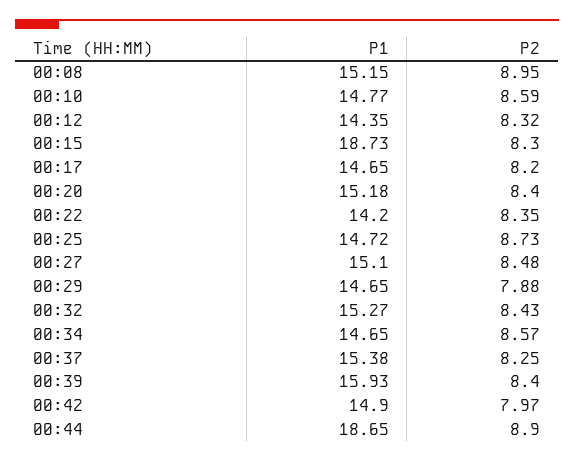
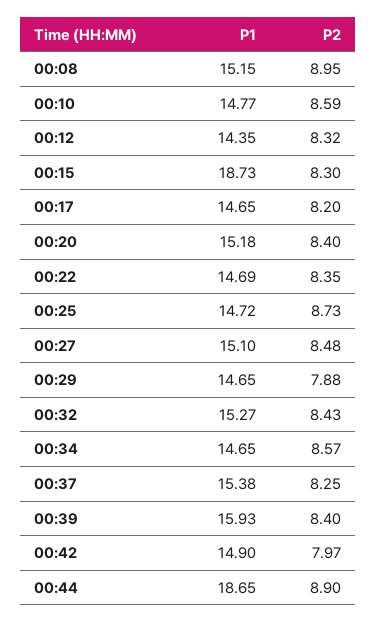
  {
    "P1": {
      "00:08": 15.15,
      "00:10": 14.77,
      "00:12": 14.35,
      "00:15": 18.73,
      "00:17": 14.65,
      "00:20": 15.18,
-     "00:22": 14.2,
+     "00:22": 14.69,
      "00:25": 14.72,
      "00:27": 15.1,
      "00:29": 14.65,
      "00:32": 15.27,
      "00:34": 14.65,
      "00:37": 15.38,
      "00:39": 15.93,
      "00:42": 14.9,
      "00:44": 18.65
    },
    "P2": {
      "00:08": 8.95,
      "00:10": 8.59,
      "00:12": 8.32,
      "00:15": 8.3,
      "00:17": 8.2,
      "00:20": 8.4,
      "00:22": 8.35,
      "00:25": 8.73,
      "00:27": 8.48,
      "00:29": 7.88,
      "00:32": 8.43,
      "00:34": 8.57,
      "00:37": 8.25,
      "00:39": 8.4,
      "00:42": 7.97,
      "00:44": 8.9
    }
  }

